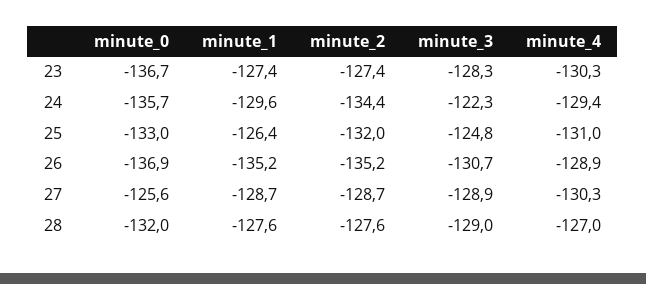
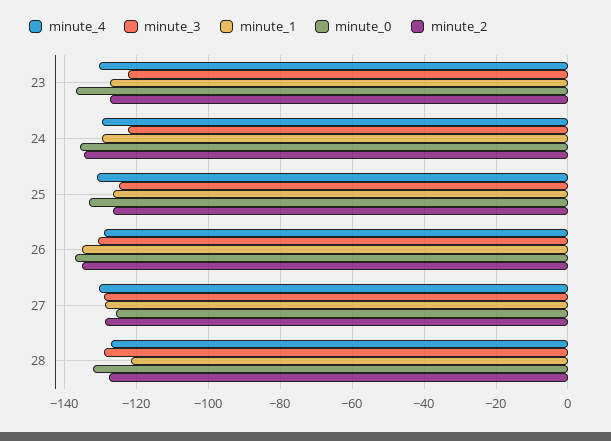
  {
    "minute_0": {
      "23": -136.7,
      "24": -135.7,
      "25": -133,
      "26": -136.9,
      "27": -125.6,
      "28": -132
    },
    "minute_1": {
      "23": -127.4,
      "24": -129.6,
      "25": -126.4,
      "26": -135.2,
      "27": -128.7,
-     "28": -127.6
+     "28": -122
    },
    "minute_2": {
      "23": -127.4,
      "24": -134.4,
-     "25": -132,
+     "25": -126,
      "26": -135.2,
      "27": -128.7,
      "28": -127.6
    },
    "minute_3": {
-     "23": -128.3,
+     "23": -122,
      "24": -122.3,
      "25": -124.8,
      "26": -130.7,
      "27": -128.9,
      "28": -129
    },
    "minute_4": {
      "23": -130.3,
      "24": -129.4,
      "25": -131,
      "26": -128.9,
      "27": -130.3,
      "28": -127
    }
  }

